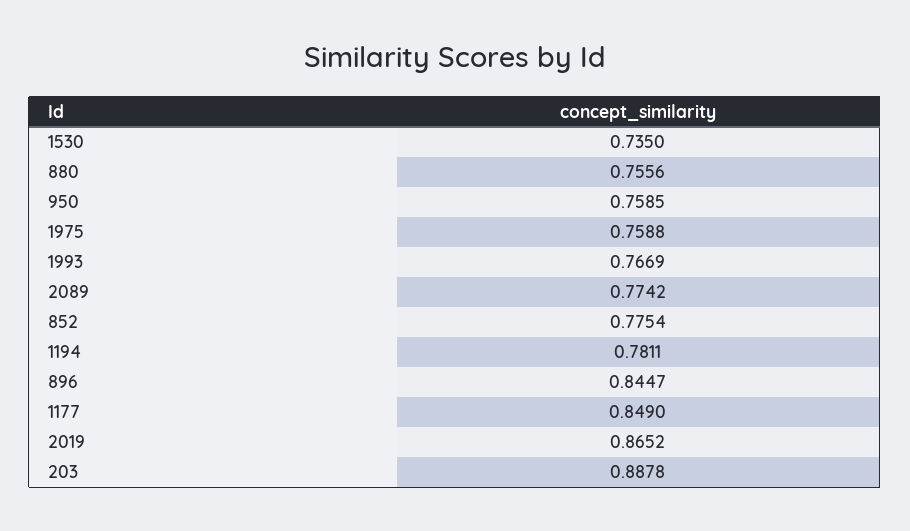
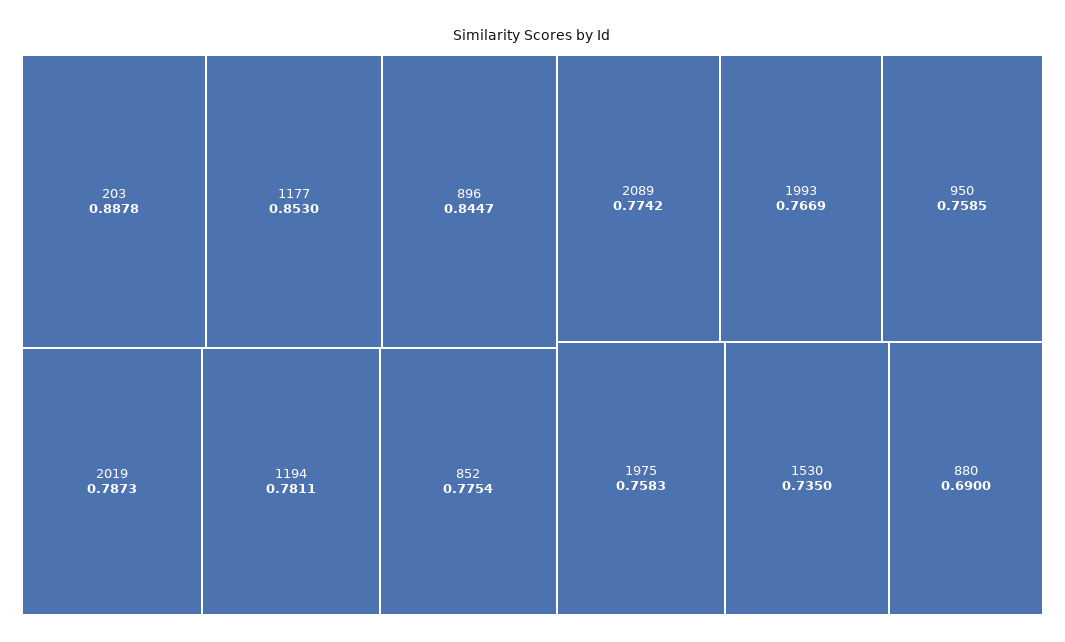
  {
    "1530": 0.735,
-   "880": 0.7556,
+   "880": 0.69,
    "950": 0.7585,
-   "1975": 0.7588,
+   "1975": 0.7583,
    "1993": 0.7669,
    "2089": 0.7742,
    "852": 0.7754,
    "1194": 0.7811,
    "896": 0.8447,
-   "1177": 0.849,
+   "1177": 0.853,
-   "2019": 0.8652,
+   "2019": 0.7873,
    "203": 0.8878
  }

